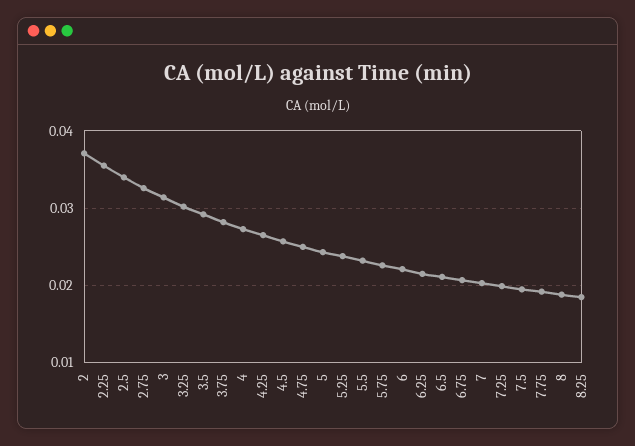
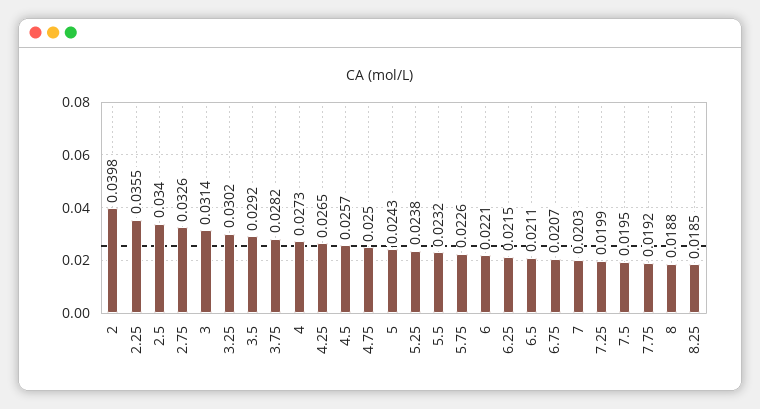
  {
-   "2": 0.037,
+   "2": 0.0398,
    "2.25": 0.0355,
    "2.5": 0.034,
    "2.75": 0.0326,
    "3": 0.0314,
    "3.25": 0.0302,
    "3.5": 0.0292,
    "3.75": 0.0282,
    "4": 0.0273,
    "4.25": 0.0265,
    "4.5": 0.0257,
    "4.75": 0.025,
    "5": 0.0243,
    "5.25": 0.0238,
    "5.5": 0.0232,
    "5.75": 0.0226,
    "6": 0.0221,
    "6.25": 0.0215,
    "6.5": 0.0211,
    "6.75": 0.0207,
    "7": 0.0203,
    "7.25": 0.0199,
    "7.5": 0.0195,
    "7.75": 0.0192,
    "8": 0.0188,
    "8.25": 0.0185
  }

